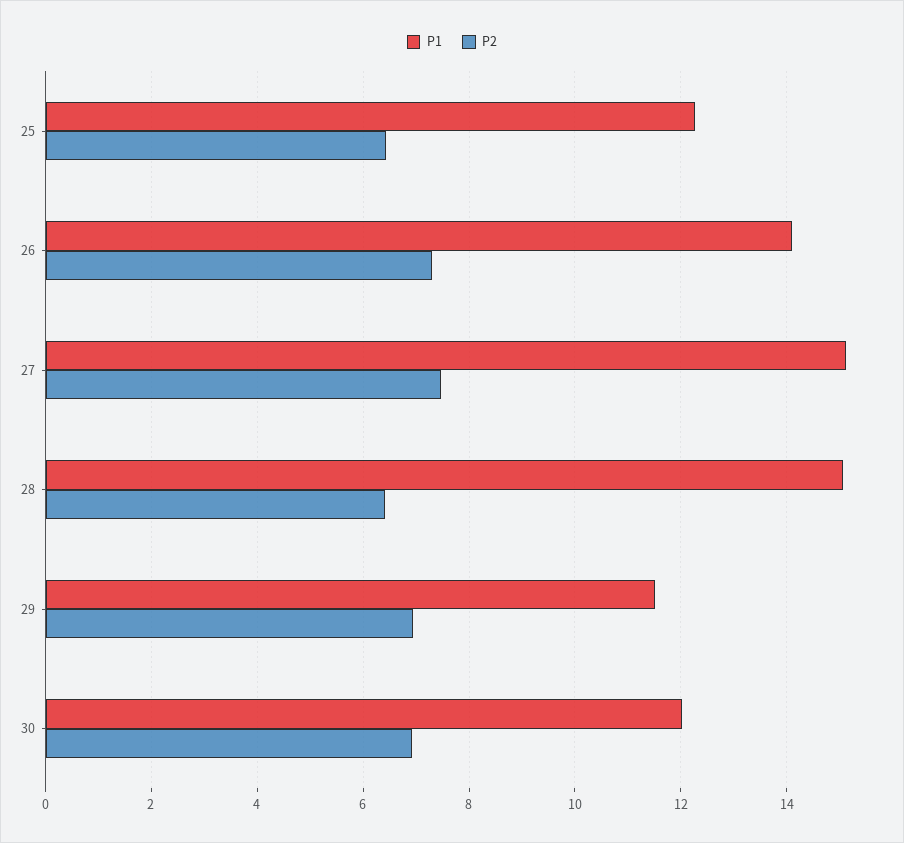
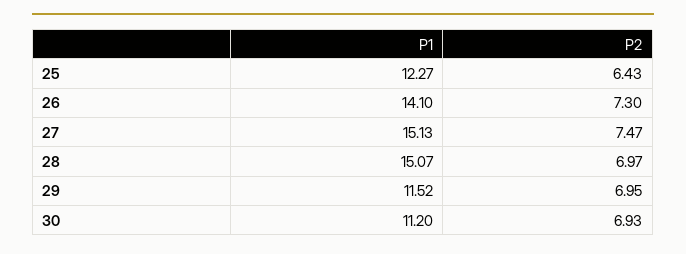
  {
    "P1": {
      "25": 12.27,
      "26": 14.1,
      "27": 15.13,
      "28": 15.07,
      "29": 11.52,
-     "30": 12
+     "30": 11.2
    },
    "P2": {
      "25": 6.43,
      "26": 7.3,
      "27": 7.47,
-     "28": 6.4,
+     "28": 6.97,
      "29": 6.95,
      "30": 6.93
    }
  }

